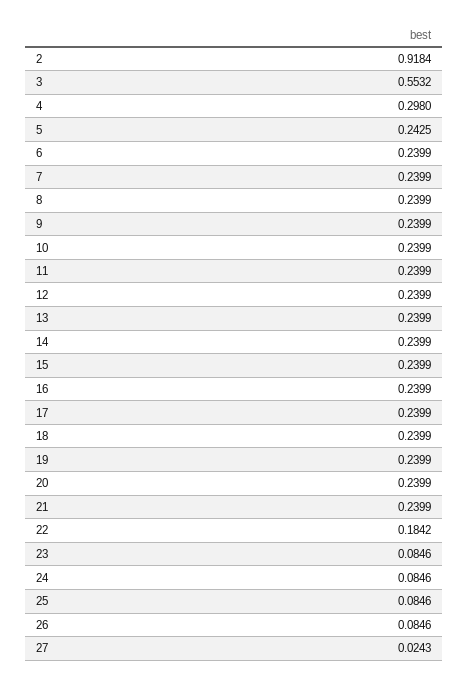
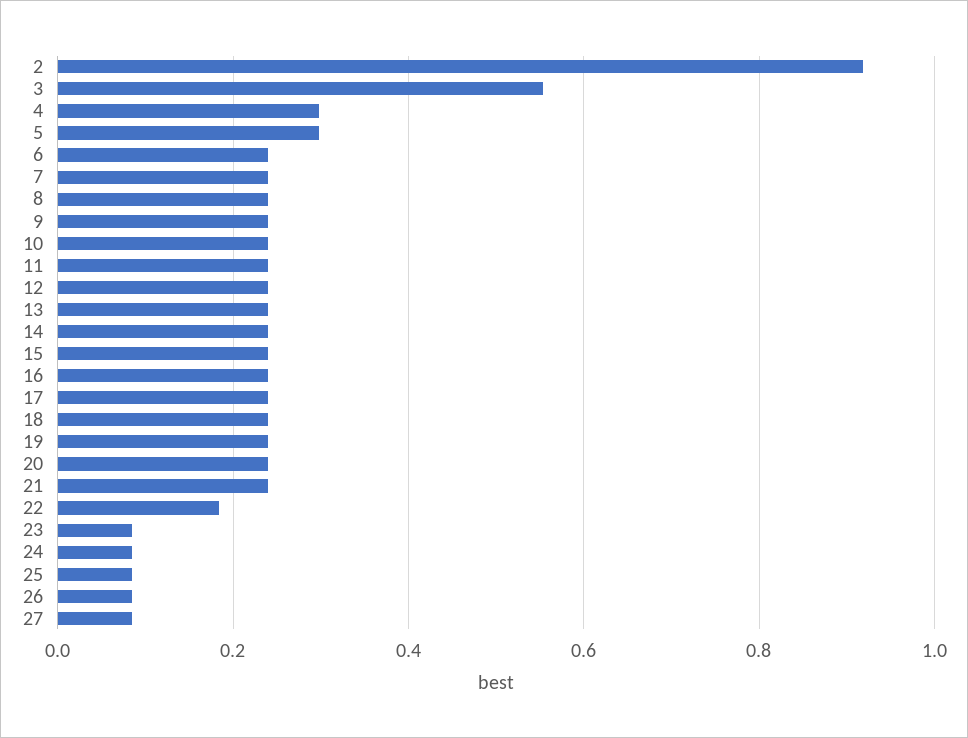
  {
    "2": 0.9184,
    "3": 0.5532,
    "4": 0.298,
-   "5": 0.2425,
+   "5": 0.3,
    "6": 0.2399,
    "7": 0.2399,
    "8": 0.2399,
    "9": 0.2399,
    "10": 0.2399,
    "11": 0.2399,
    "12": 0.2399,
    "13": 0.2399,
    "14": 0.2399,
    "15": 0.2399,
    "16": 0.2399,
    "17": 0.2399,
    "18": 0.2399,
    "19": 0.2399,
    "20": 0.2399,
    "21": 0.2399,
    "22": 0.1842,
    "23": 0.0846,
    "24": 0.0846,
    "25": 0.0846,
    "26": 0.0846,
-   "27": 0.0243
+   "27": 0.08
  }

